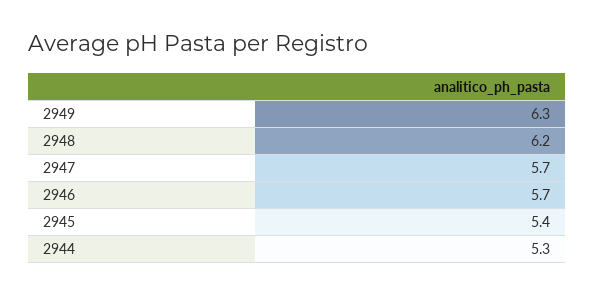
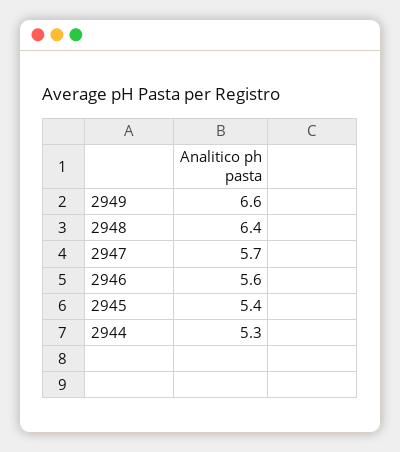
  {
-   "2949": 6.3,
+   "2949": 6.6,
-   "2948": 6.2,
+   "2948": 6.4,
    "2947": 5.7,
-   "2946": 5.7,
+   "2946": 5.6,
    "2945": 5.4,
    "2944": 5.3
  }

